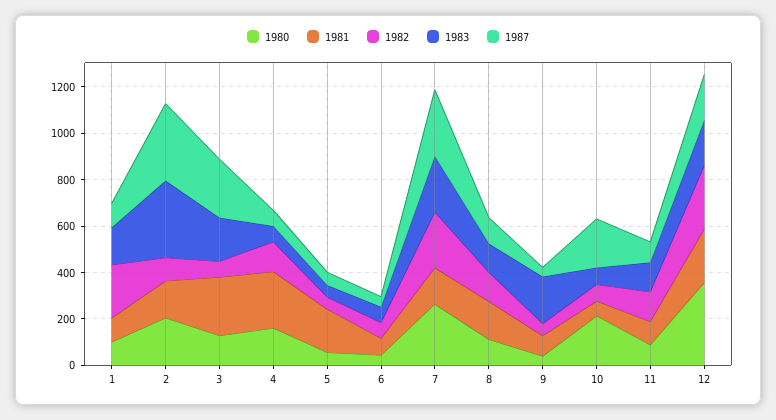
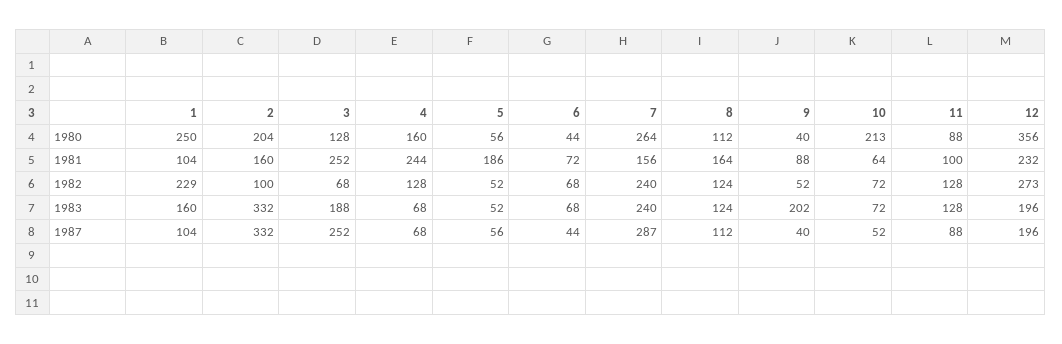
  {
    "1980": {
-     "1": 100,
+     "1": 250,
      "2": 204,
      "3": 128,
      "4": 160,
      "5": 56,
      "6": 44,
      "7": 264,
      "8": 112,
      "9": 40,
      "10": 213,
      "11": 88,
      "12": 356
    },
    "1981": {
      "1": 104,
      "2": 160,
      "3": 252,
      "4": 244,
      "5": 186,
      "6": 72,
      "7": 156,
      "8": 164,
      "9": 88,
      "10": 64,
      "11": 100,
      "12": 232
    },
    "1982": {
      "1": 229,
      "2": 100,
      "3": 68,
      "4": 128,
      "5": 52,
      "6": 68,
      "7": 240,
      "8": 124,
      "9": 52,
      "10": 72,
      "11": 128,
      "12": 273
    },
    "1983": {
      "1": 160,
      "2": 332,
      "3": 188,
      "4": 68,
      "5": 52,
      "6": 68,
      "7": 240,
      "8": 124,
      "9": 202,
      "10": 72,
      "11": 128,
      "12": 196
    },
    "1987": {
      "1": 104,
      "2": 332,
      "3": 252,
      "4": 68,
      "5": 56,
      "6": 44,
      "7": 287,
      "8": 112,
      "9": 40,
-     "10": 200,
+     "10": 52,
      "11": 88,
      "12": 196
    }
  }

